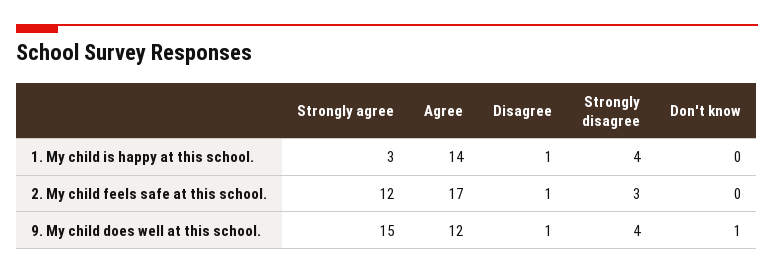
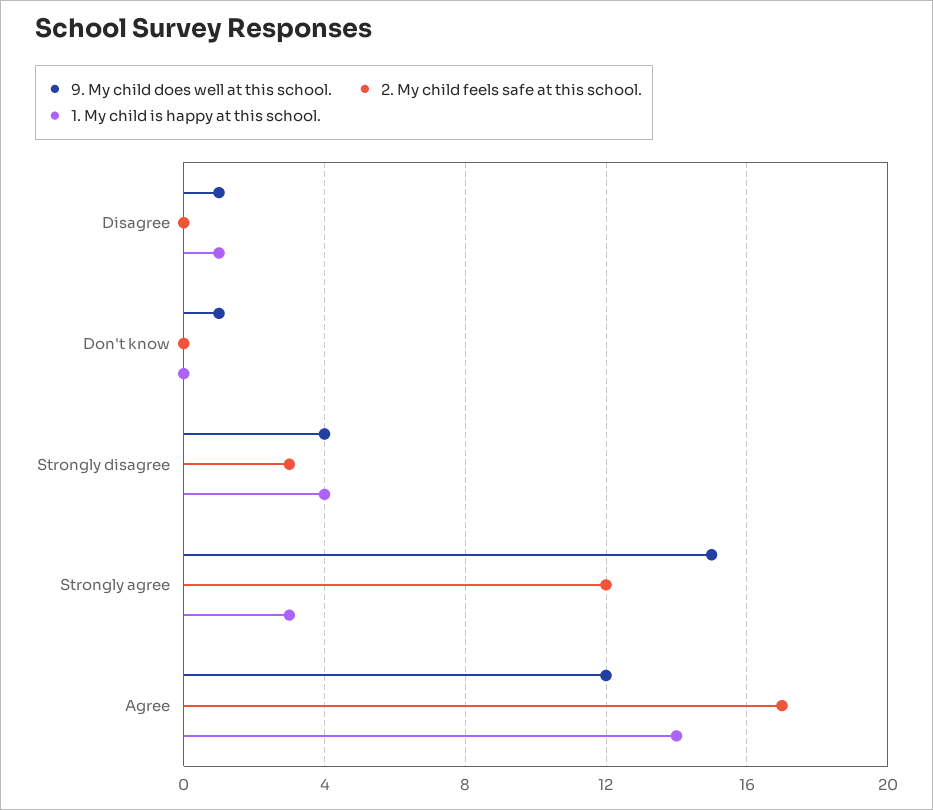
  {
    "1. My child is happy at this school.": {
      "Strongly agree": 3,
      "Agree": 14,
      "Disagree": 1,
      "Strongly disagree": 4,
      "Don't know": 0
    },
    "2. My child feels safe at this school.": {
      "Strongly agree": 12,
      "Agree": 17,
-     "Disagree": 1,
+     "Disagree": 0,
      "Strongly disagree": 3,
      "Don't know": 0
    },
    "9. My child does well at this school.": {
      "Strongly agree": 15,
      "Agree": 12,
      "Disagree": 1,
      "Strongly disagree": 4,
      "Don't know": 1
    }
  }

